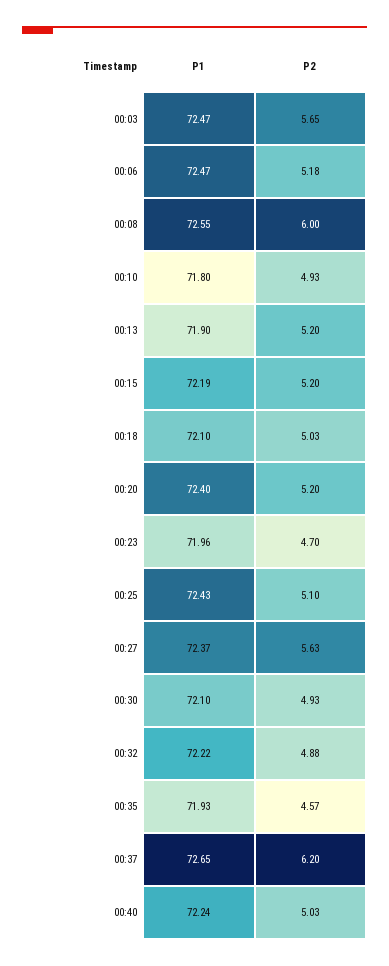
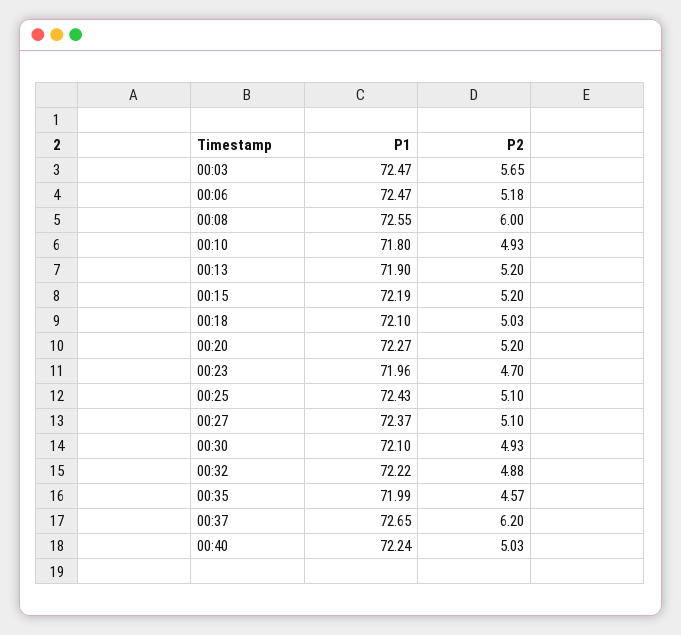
  {
    "P1": {
      "00:03": 72.47,
      "00:06": 72.47,
      "00:08": 72.55,
      "00:10": 71.8,
      "00:13": 71.9,
      "00:15": 72.19,
      "00:18": 72.1,
-     "00:20": 72.4,
+     "00:20": 72.27,
      "00:23": 71.96,
      "00:25": 72.43,
      "00:27": 72.37,
      "00:30": 72.1,
      "00:32": 72.22,
-     "00:35": 71.93,
+     "00:35": 71.99,
      "00:37": 72.65,
      "00:40": 72.24
    },
    "P2": {
      "00:03": 5.65,
      "00:06": 5.18,
      "00:08": 6,
      "00:10": 4.93,
      "00:13": 5.2,
      "00:15": 5.2,
      "00:18": 5.03,
      "00:20": 5.2,
      "00:23": 4.7,
      "00:25": 5.1,
-     "00:27": 5.63,
+     "00:27": 5.1,
      "00:30": 4.93,
      "00:32": 4.88,
      "00:35": 4.57,
      "00:37": 6.2,
      "00:40": 5.03
    }
  }

